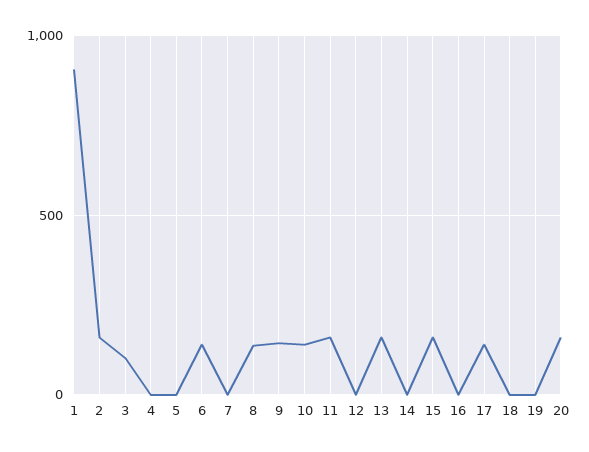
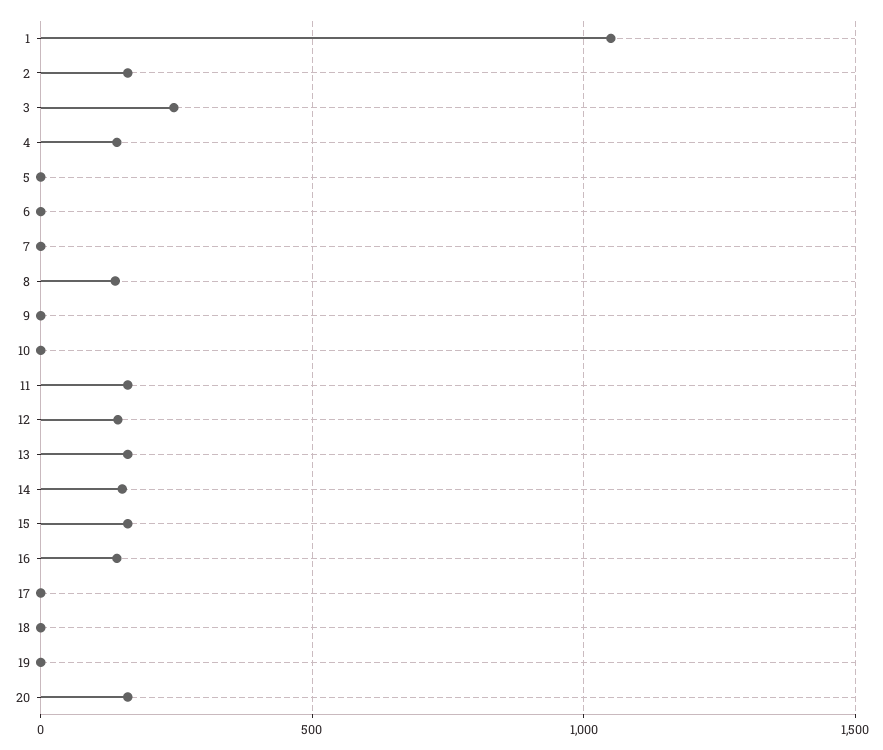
  {
-   "1": 900,
+   "1": 1050,
    "2": 150,
-   "3": 100,
+   "3": 250,
-   "4": 0,
+   "4": 150,
    "5": 0,
-   "6": 150,
+   "6": 0,
    "7": 0,
    "8": 150,
-   "9": 150,
+   "9": 0,
-   "10": 150,
+   "10": 0,
    "11": 150,
-   "12": 0,
+   "12": 150,
    "13": 150,
-   "14": 0,
+   "14": 150,
    "15": 150,
-   "16": 0,
+   "16": 150,
-   "17": 150,
+   "17": 0,
    "18": 0,
    "19": 0,
    "20": 150
  }

